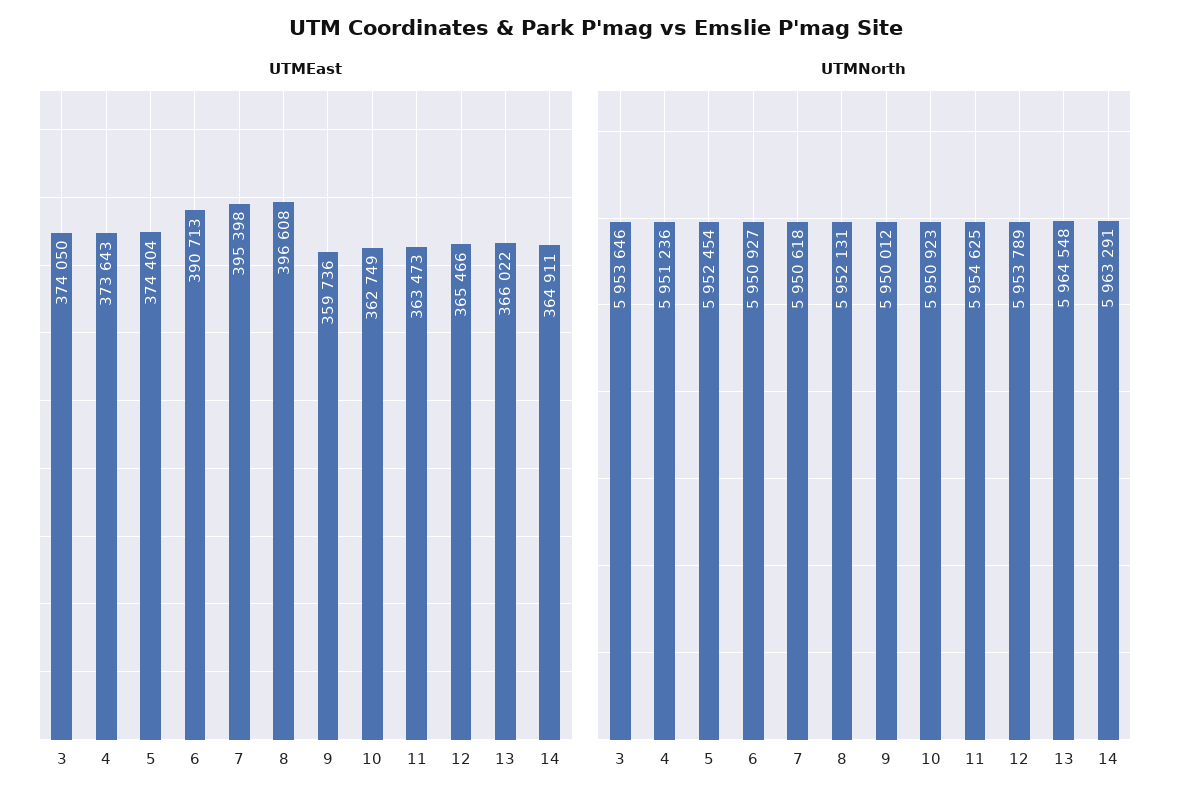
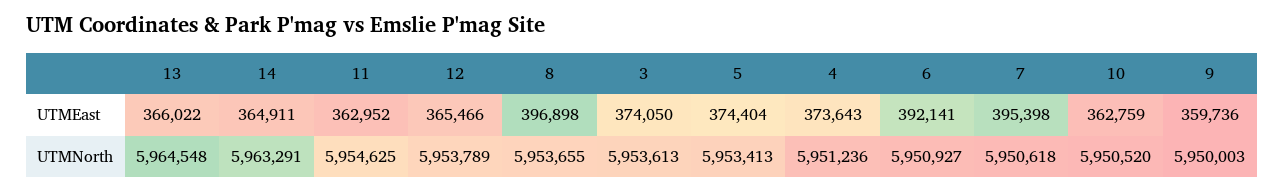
  {
    "UTMEast": {
      "3": 374050,
      "4": 373643,
      "5": 374404,
-     "6": 390713,
+     "6": 392141,
      "7": 395398,
-     "8": 396608,
+     "8": 396898,
      "9": 359736,
-     "10": 362749,
+     "10": 362759,
-     "11": 363473,
+     "11": 362952,
      "12": 365466,
      "13": 366022,
      "14": 364911
    },
    "UTMNorth": {
-     "3": 5953646,
+     "3": 5953613,
      "4": 5951236,
-     "5": 5952454,
+     "5": 5953413,
      "6": 5950927,
      "7": 5950618,
-     "8": 5952131,
+     "8": 5953655,
-     "9": 5950012,
+     "9": 5950003,
-     "10": 5950923,
+     "10": 5950520,
      "11": 5954625,
      "12": 5953789,
      "13": 5964548,
      "14": 5963291
    }
  }

